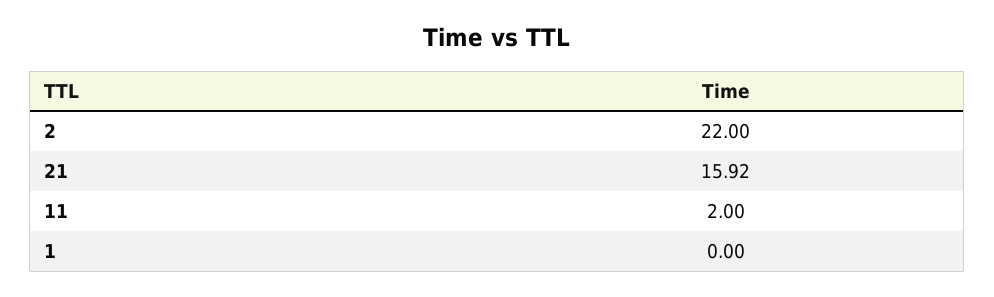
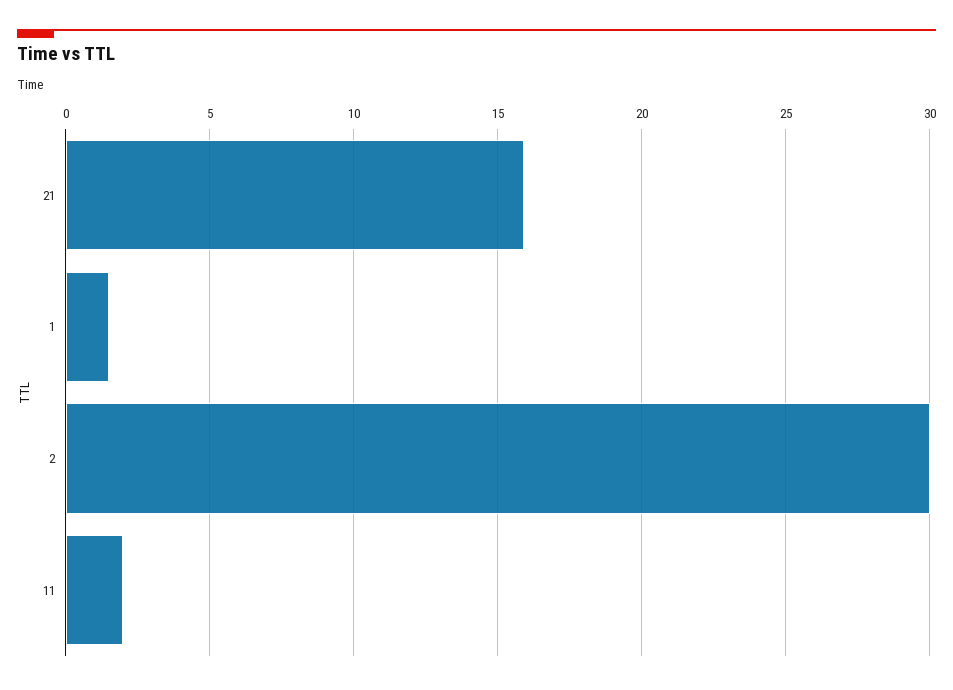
  {
-   "2": 22,
+   "2": 30,
    "21": 15.92,
    "11": 2,
-   "1": 0
+   "1": 1.5
  }

